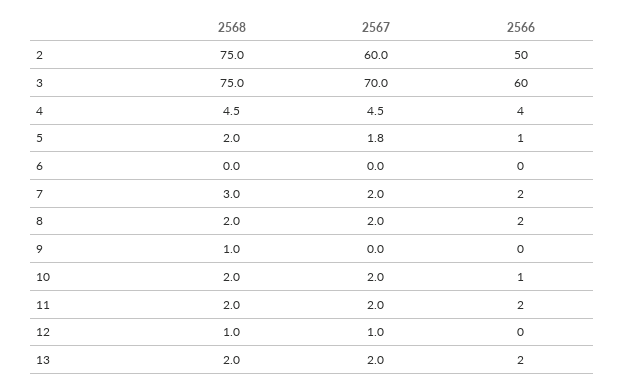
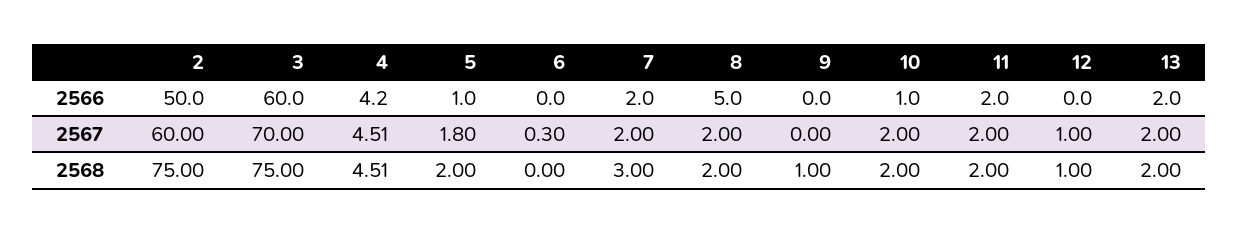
  {
    "2568": {
      "2": 75,
      "3": 75,
      "4": 4.51,
      "5": 2,
      "6": 0,
      "7": 3,
      "8": 2,
      "9": 1,
      "10": 2,
      "11": 2,
      "12": 1,
      "13": 2
    },
    "2567": {
      "2": 60,
      "3": 70,
      "4": 4.51,
      "5": 1.8,
-     "6": 0,
+     "6": 0.3,
      "7": 2,
      "8": 2,
      "9": 0,
      "10": 2,
      "11": 2,
      "12": 1,
      "13": 2
    },
    "2566": {
      "2": 50,
      "3": 60,
      "4": 4.2,
      "5": 1,
      "6": 0,
      "7": 2,
-     "8": 2,
+     "8": 5,
      "9": 0,
      "10": 1,
      "11": 2,
      "12": 0,
      "13": 2
    }
  }

